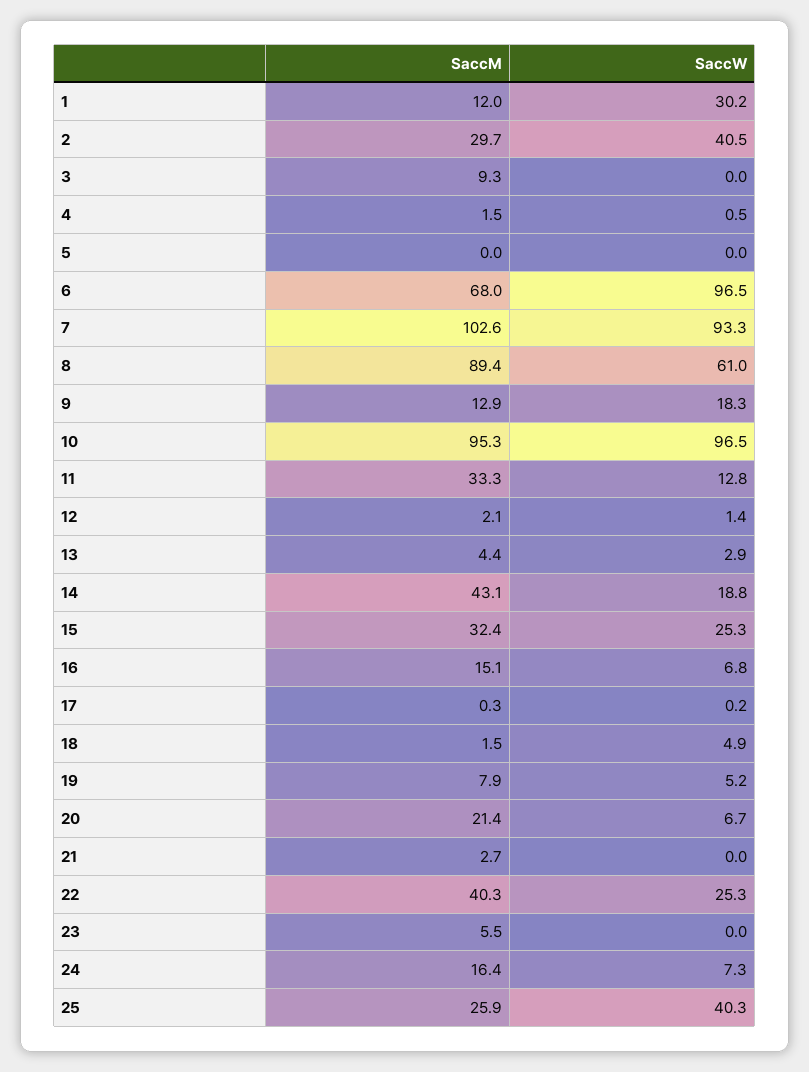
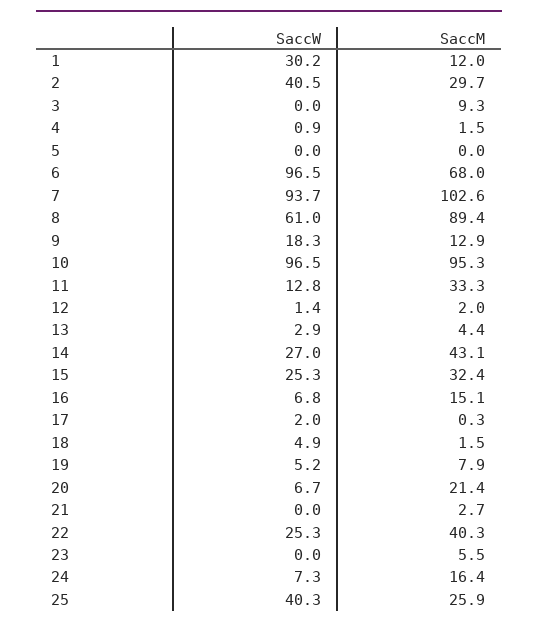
  {
    "SaccM": {
      "1": 12,
      "2": 29.7,
      "3": 9.3,
      "4": 1.5,
      "5": 0,
      "6": 68,
      "7": 102.6,
      "8": 89.4,
      "9": 12.9,
      "10": 95.3,
      "11": 33.3,
-     "12": 2.1,
+     "12": 2,
      "13": 4.4,
      "14": 43.1,
      "15": 32.4,
      "16": 15.1,
      "17": 0.3,
      "18": 1.5,
      "19": 7.9,
      "20": 21.4,
      "21": 2.7,
      "22": 40.3,
      "23": 5.5,
      "24": 16.4,
      "25": 25.9
    },
    "SaccW": {
      "1": 30.2,
      "2": 40.5,
      "3": 0,
-     "4": 0.5,
+     "4": 0.9,
      "5": 0,
      "6": 96.5,
-     "7": 93.3,
+     "7": 93.7,
      "8": 61,
      "9": 18.3,
      "10": 96.5,
      "11": 12.8,
      "12": 1.4,
      "13": 2.9,
-     "14": 18.8,
+     "14": 27,
      "15": 25.3,
      "16": 6.8,
-     "17": 0.2,
+     "17": 2,
      "18": 4.9,
      "19": 5.2,
      "20": 6.7,
      "21": 0,
      "22": 25.3,
      "23": 0,
      "24": 7.3,
      "25": 40.3
    }
  }

